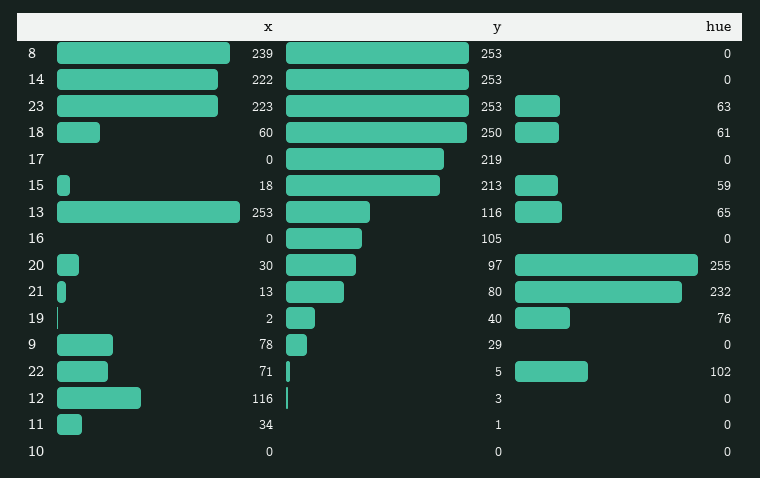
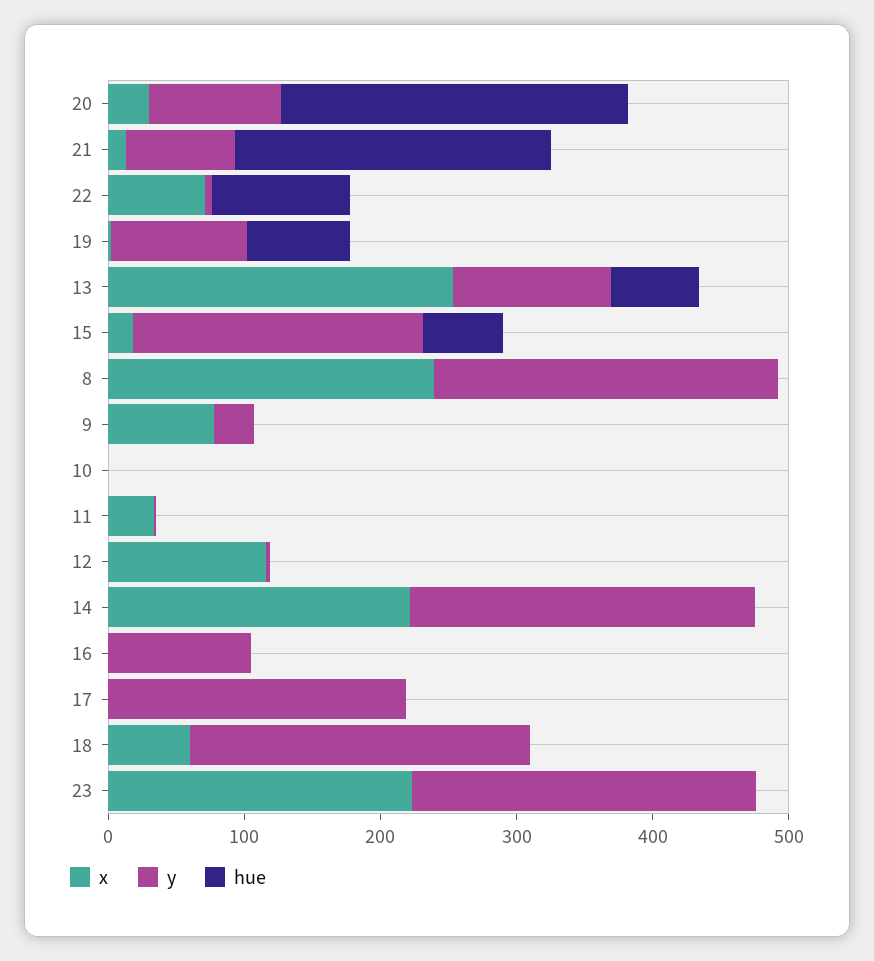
  {
    "x": {
      "8": 239,
      "14": 222,
      "23": 223,
      "18": 60,
      "17": 0,
      "15": 18,
      "13": 253,
      "16": 0,
      "20": 30,
      "21": 13,
      "19": 2,
      "9": 78,
      "22": 71,
      "12": 116,
      "11": 34,
      "10": 0
    },
    "y": {
      "8": 253,
      "14": 253,
      "23": 253,
      "18": 250,
      "17": 219,
      "15": 213,
      "13": 116,
      "16": 105,
      "20": 97,
      "21": 80,
-     "19": 40,
+     "19": 100,
      "9": 29,
      "22": 5,
      "12": 3,
      "11": 1,
      "10": 0
    },
    "hue": {
      "8": 0,
      "14": 0,
-     "23": 63,
+     "23": 0,
-     "18": 61,
+     "18": 0,
      "17": 0,
      "15": 59,
      "13": 65,
      "16": 0,
      "20": 255,
      "21": 232,
      "19": 76,
      "9": 0,
      "22": 102,
      "12": 0,
      "11": 0,
      "10": 0
    }
  }

